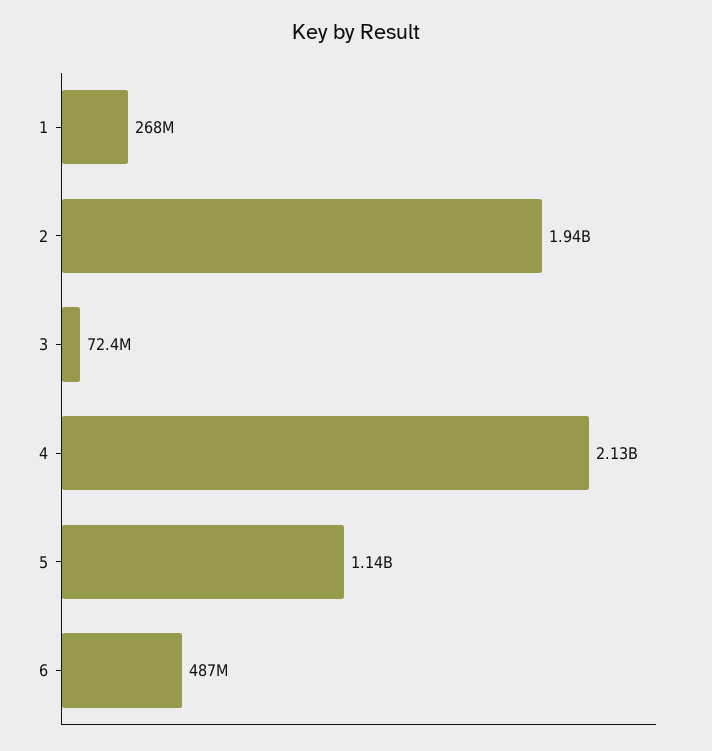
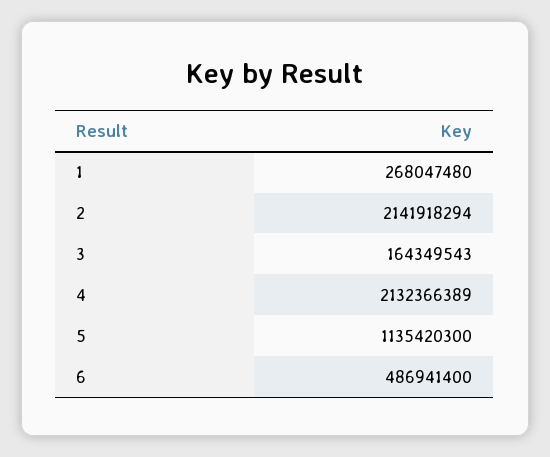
  {
    "1": 268047480,
-   "2": 1940000000,
+   "2": 2141918294,
-   "3": 72400000,
+   "3": 164349543,
    "4": 2132366389,
    "5": 1135420300,
    "6": 486941400
  }

